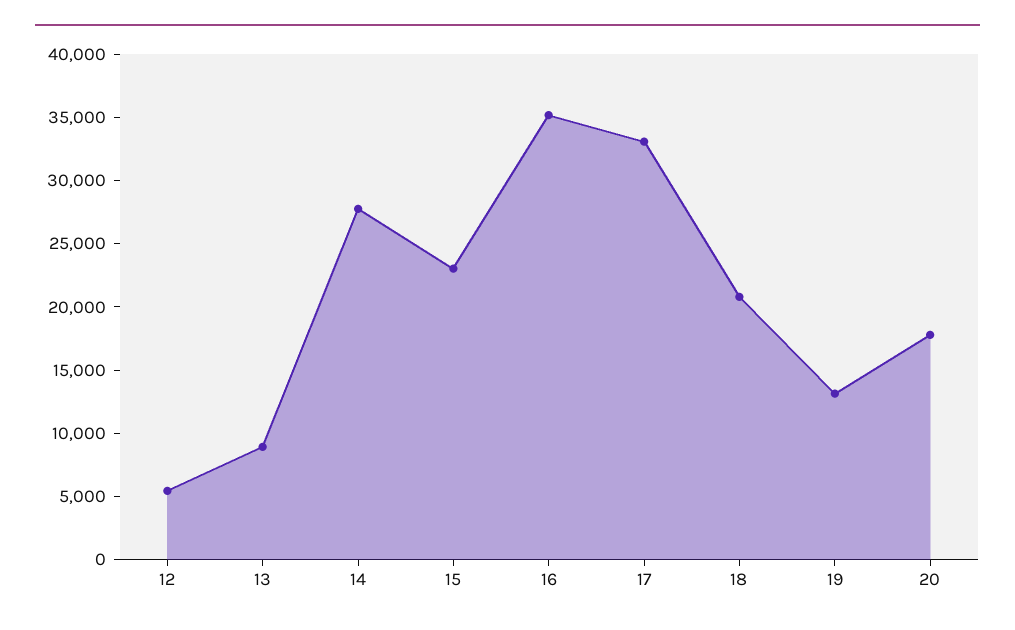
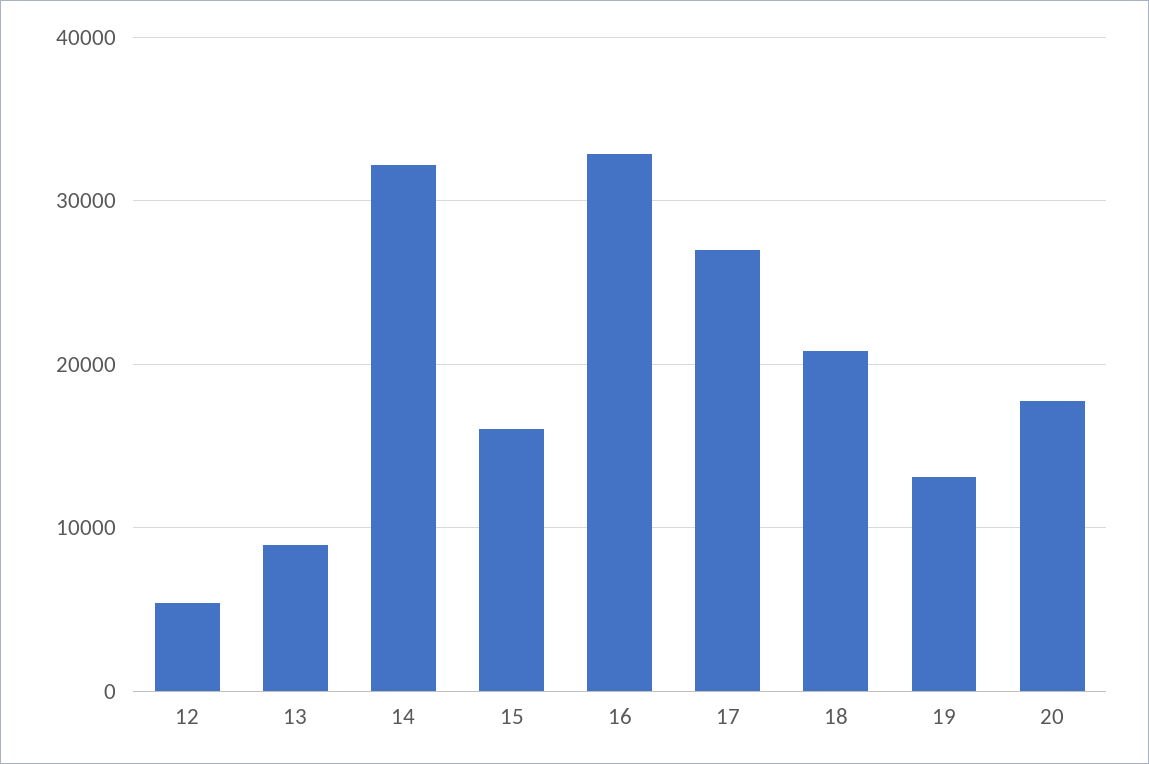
  {
    "12": 5000,
    "13": 9000,
-   "14": 28000,
+   "14": 32000,
-   "15": 23000,
+   "15": 16000,
-   "16": 35000,
+   "16": 33000,
-   "17": 33000,
+   "17": 27000,
    "18": 21000,
    "19": 13000,
    "20": 18000
  }

